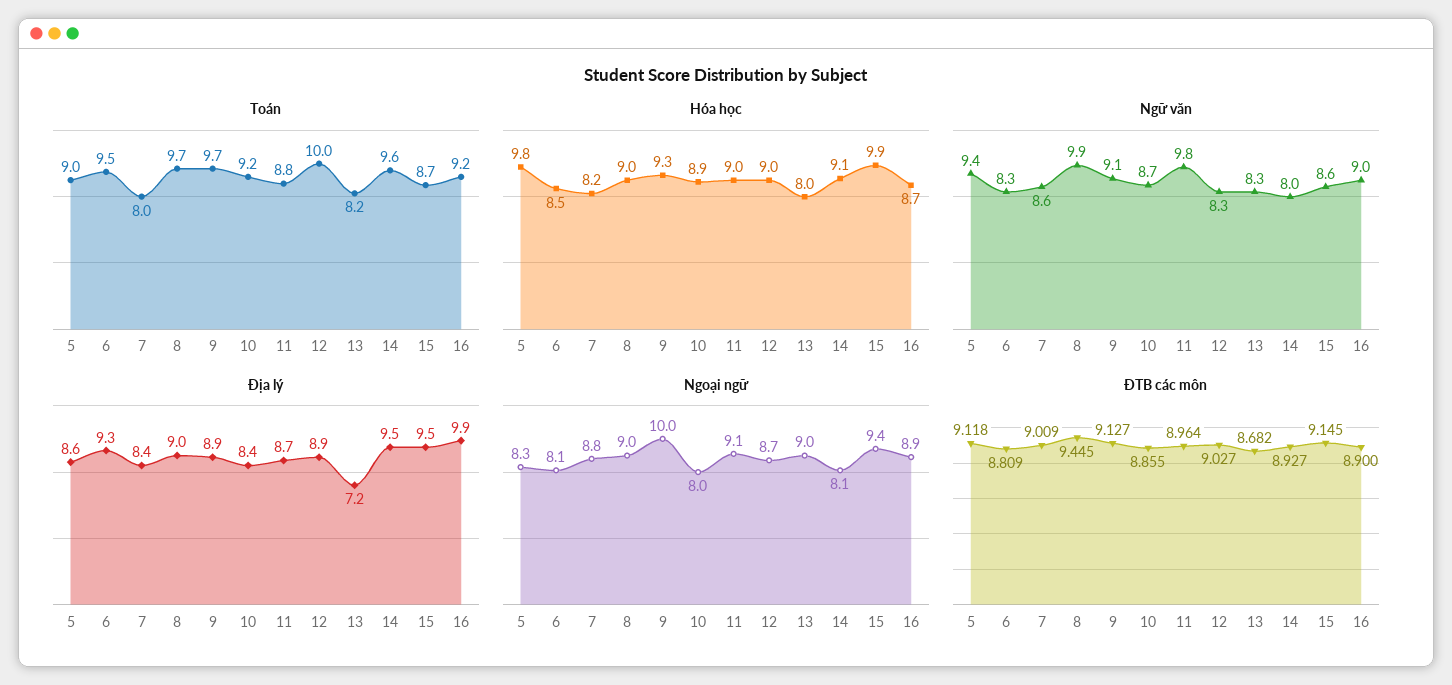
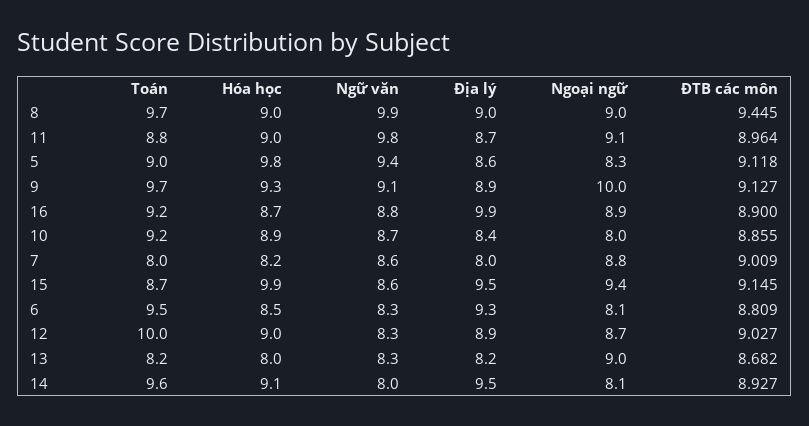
  {
    "Toán": {
      "5": 9,
      "6": 9.5,
      "7": 8,
      "8": 9.7,
      "9": 9.7,
      "10": 9.2,
      "11": 8.8,
      "12": 10,
      "13": 8.2,
      "14": 9.6,
      "15": 8.7,
      "16": 9.2
    },
    "Hóa học": {
      "5": 9.8,
      "6": 8.5,
      "7": 8.2,
      "8": 9,
      "9": 9.3,
      "10": 8.9,
      "11": 9,
      "12": 9,
      "13": 8,
      "14": 9.1,
      "15": 9.9,
      "16": 8.7
    },
    "Ngữ văn": {
      "5": 9.4,
      "6": 8.3,
      "7": 8.6,
      "8": 9.9,
      "9": 9.1,
      "10": 8.7,
      "11": 9.8,
      "12": 8.3,
      "13": 8.3,
      "14": 8,
      "15": 8.6,
-     "16": 9
+     "16": 8.8
    },
    "Địa lý": {
      "5": 8.6,
      "6": 9.3,
-     "7": 8.4,
+     "7": 8,
      "8": 9,
      "9": 8.9,
      "10": 8.4,
      "11": 8.7,
      "12": 8.9,
-     "13": 7.2,
+     "13": 8.2,
      "14": 9.5,
      "15": 9.5,
      "16": 9.9
    },
    "Ngoại ngữ": {
      "5": 8.3,
      "6": 8.1,
      "7": 8.8,
      "8": 9,
      "9": 10,
      "10": 8,
      "11": 9.1,
      "12": 8.7,
      "13": 9,
      "14": 8.1,
      "15": 9.4,
      "16": 8.9
    },
    "ĐTB các môn": {
      "5": 9.118,
      "6": 8.809,
      "7": 9.009,
      "8": 9.445,
      "9": 9.127,
      "10": 8.855,
      "11": 8.964,
      "12": 9.027,
      "13": 8.682,
      "14": 8.927,
      "15": 9.145,
      "16": 8.9
    }
  }

